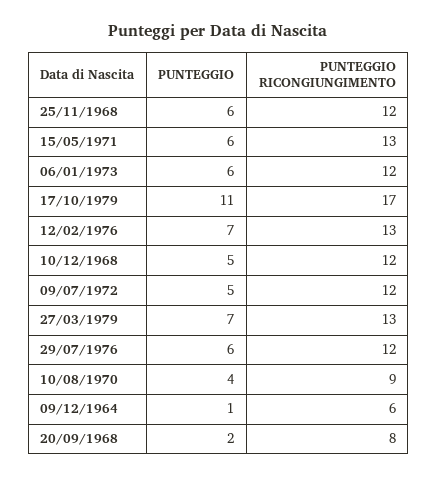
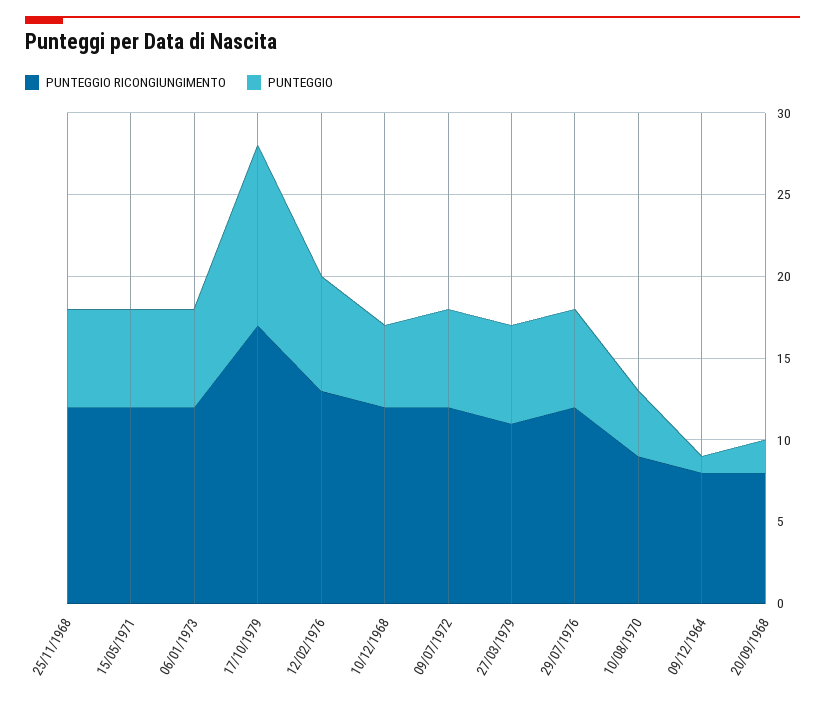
  {
    "PUNTEGGIO": {
      "25/11/1968": 6,
      "15/05/1971": 6,
      "06/01/1973": 6,
      "17/10/1979": 11,
      "12/02/1976": 7,
      "10/12/1968": 5,
-     "09/07/1972": 5,
+     "09/07/1972": 6,
-     "27/03/1979": 7,
+     "27/03/1979": 6,
      "29/07/1976": 6,
      "10/08/1970": 4,
      "09/12/1964": 1,
      "20/09/1968": 2
    },
    "PUNTEGGIO RICONGIUNGIMENTO": {
      "25/11/1968": 12,
-     "15/05/1971": 13,
+     "15/05/1971": 12,
      "06/01/1973": 12,
      "17/10/1979": 17,
      "12/02/1976": 13,
      "10/12/1968": 12,
      "09/07/1972": 12,
-     "27/03/1979": 13,
+     "27/03/1979": 11,
      "29/07/1976": 12,
      "10/08/1970": 9,
-     "09/12/1964": 6,
+     "09/12/1964": 8,
      "20/09/1968": 8
    }
  }

